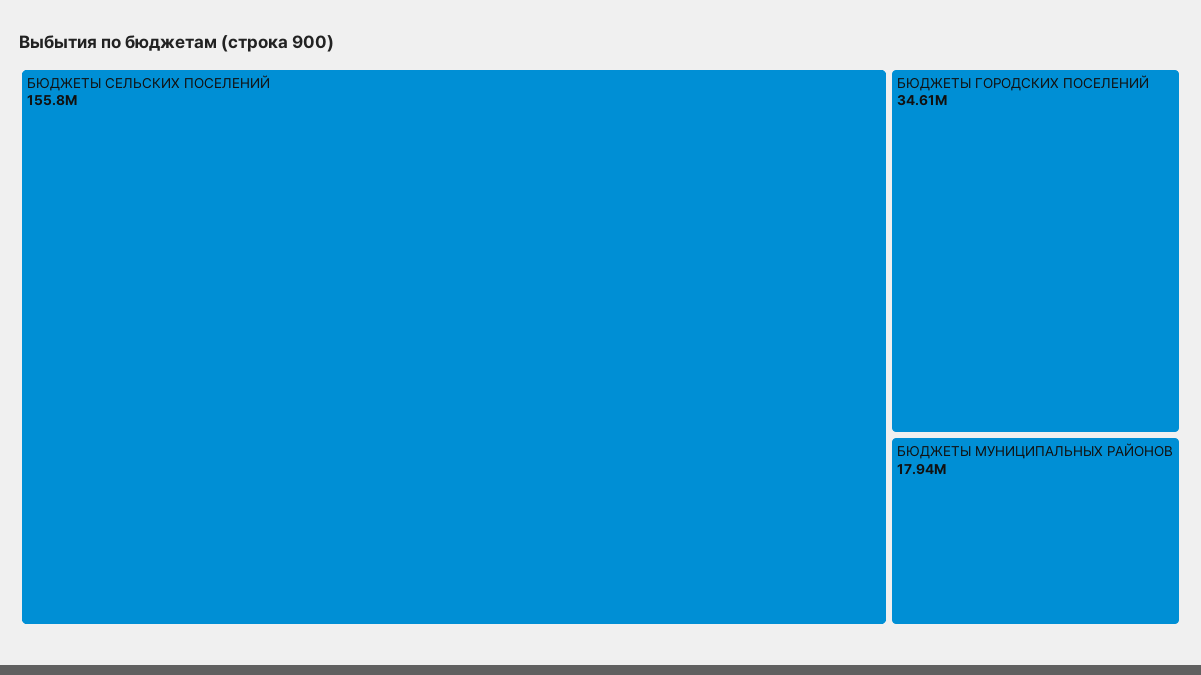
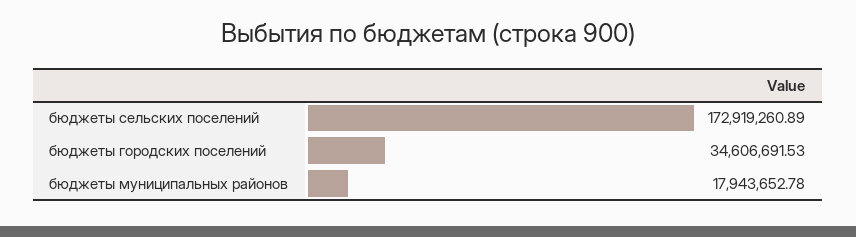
  {
-   "БЮДЖЕТЫ СЕЛЬСКИХ ПОСЕЛЕНИЙ": 155800000,
+   "БЮДЖЕТЫ СЕЛЬСКИХ ПОСЕЛЕНИЙ": 172919260.89,
    "БЮДЖЕТЫ ГОРОДСКИХ ПОСЕЛЕНИЙ": 34606691.53,
    "БЮДЖЕТЫ МУНИЦИПАЛЬНЫХ РАЙОНОВ": 17943652.78
  }

